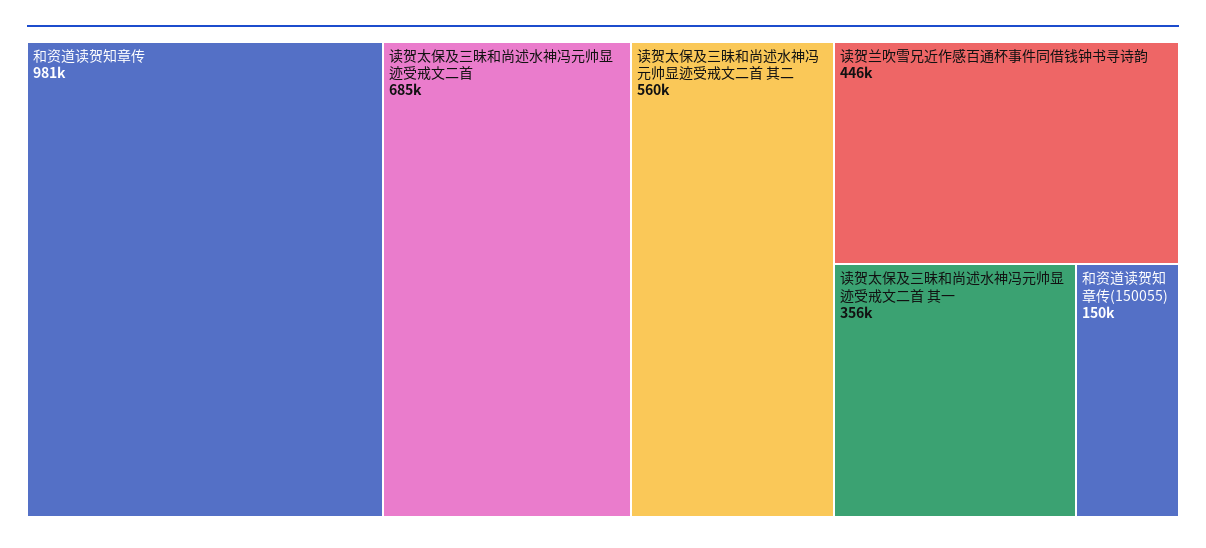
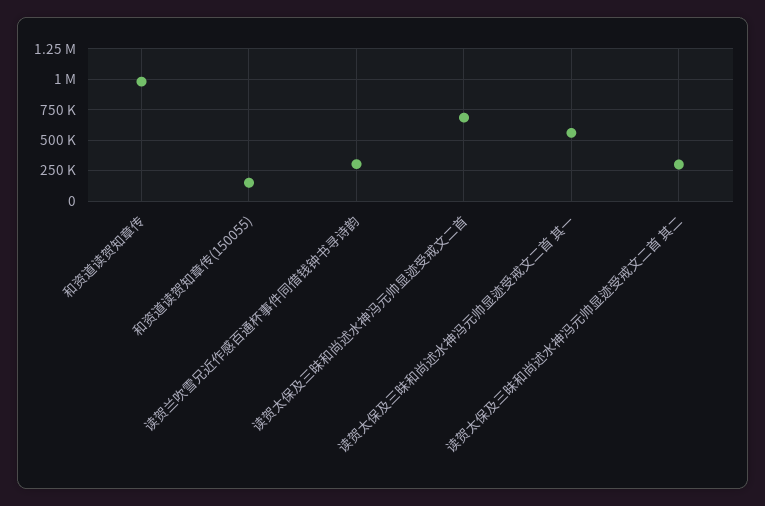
  {
    "和资道读贺知章传": 981000,
    "读贺太保及三昧和尚述水神冯元帅显迹受戒文二首": 685000,
-   "读贺太保及三昧和尚述水神冯元帅显迹受戒文二首 其二": 560000,
+   "读贺太保及三昧和尚述水神冯元帅显迹受戒文二首 其二": 300000,
-   "读贺兰吹雪兄近作感百通杯事件同借钱钟书寻诗韵": 446000,
+   "读贺兰吹雪兄近作感百通杯事件同借钱钟书寻诗韵": 300000,
-   "读贺太保及三昧和尚述水神冯元帅显迹受戒文二首 其一": 356000,
+   "读贺太保及三昧和尚述水神冯元帅显迹受戒文二首 其一": 550000,
    "和资道读贺知章传(150055)": 150000
  }

